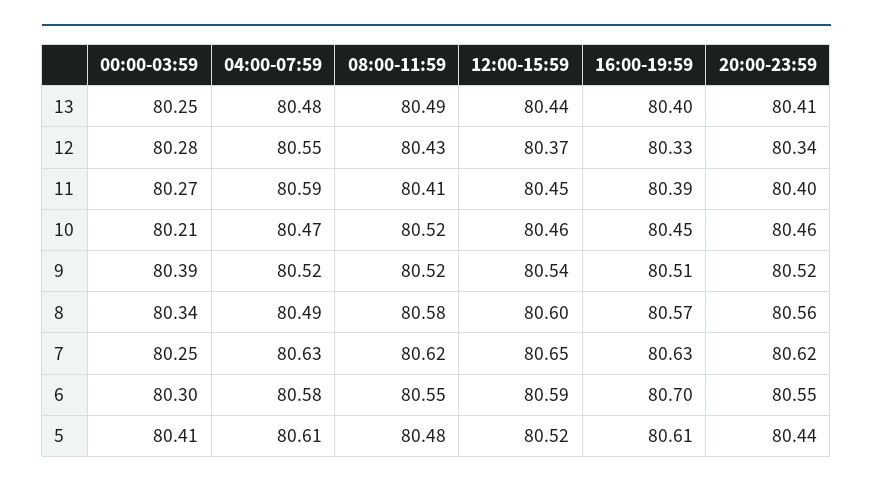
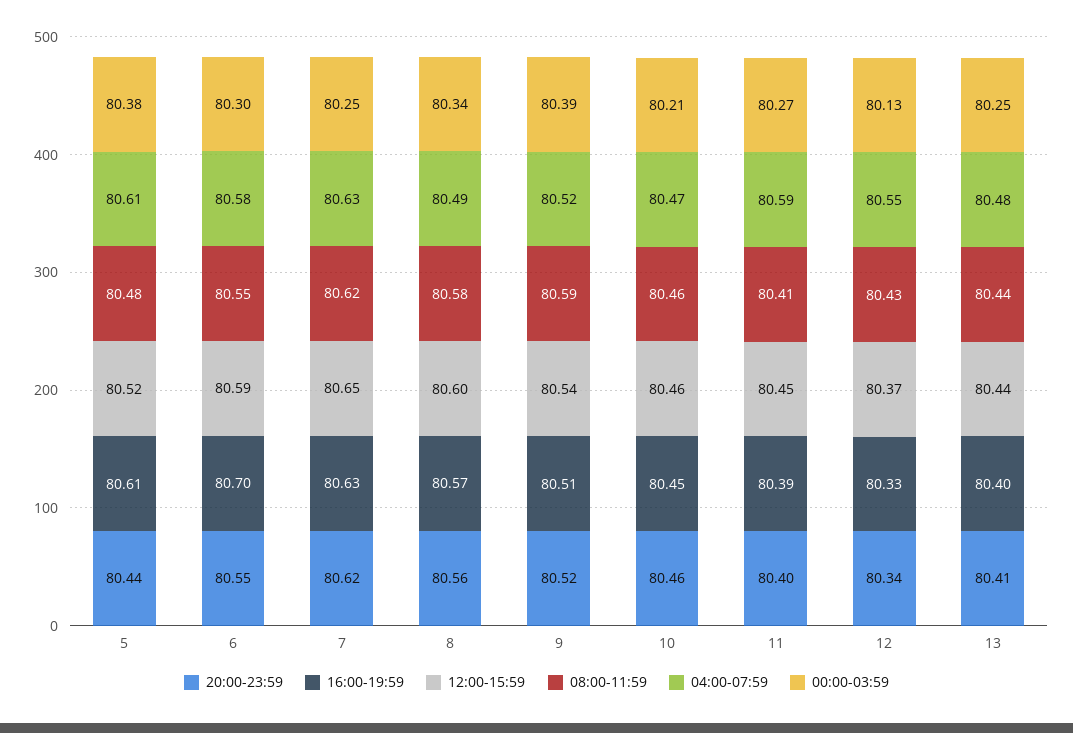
  {
    "00:00-03:59": {
      "13": 80.25,
-     "12": 80.28,
+     "12": 80.13,
      "11": 80.27,
      "10": 80.21,
      "9": 80.39,
      "8": 80.34,
      "7": 80.25,
      "6": 80.3,
-     "5": 80.41
+     "5": 80.38
    },
    "04:00-07:59": {
      "13": 80.48,
      "12": 80.55,
      "11": 80.59,
      "10": 80.47,
      "9": 80.52,
      "8": 80.49,
      "7": 80.63,
      "6": 80.58,
      "5": 80.61
    },
    "08:00-11:59": {
-     "13": 80.49,
+     "13": 80.44,
      "12": 80.43,
      "11": 80.41,
-     "10": 80.52,
+     "10": 80.46,
-     "9": 80.52,
+     "9": 80.59,
      "8": 80.58,
      "7": 80.62,
      "6": 80.55,
      "5": 80.48
    },
    "12:00-15:59": {
      "13": 80.44,
      "12": 80.37,
      "11": 80.45,
      "10": 80.46,
      "9": 80.54,
      "8": 80.6,
      "7": 80.65,
      "6": 80.59,
      "5": 80.52
    },
    "16:00-19:59": {
      "13": 80.4,
      "12": 80.33,
      "11": 80.39,
      "10": 80.45,
      "9": 80.51,
      "8": 80.57,
      "7": 80.63,
      "6": 80.7,
      "5": 80.61
    },
    "20:00-23:59": {
      "13": 80.41,
      "12": 80.34,
      "11": 80.4,
      "10": 80.46,
      "9": 80.52,
      "8": 80.56,
      "7": 80.62,
      "6": 80.55,
      "5": 80.44
    }
  }

